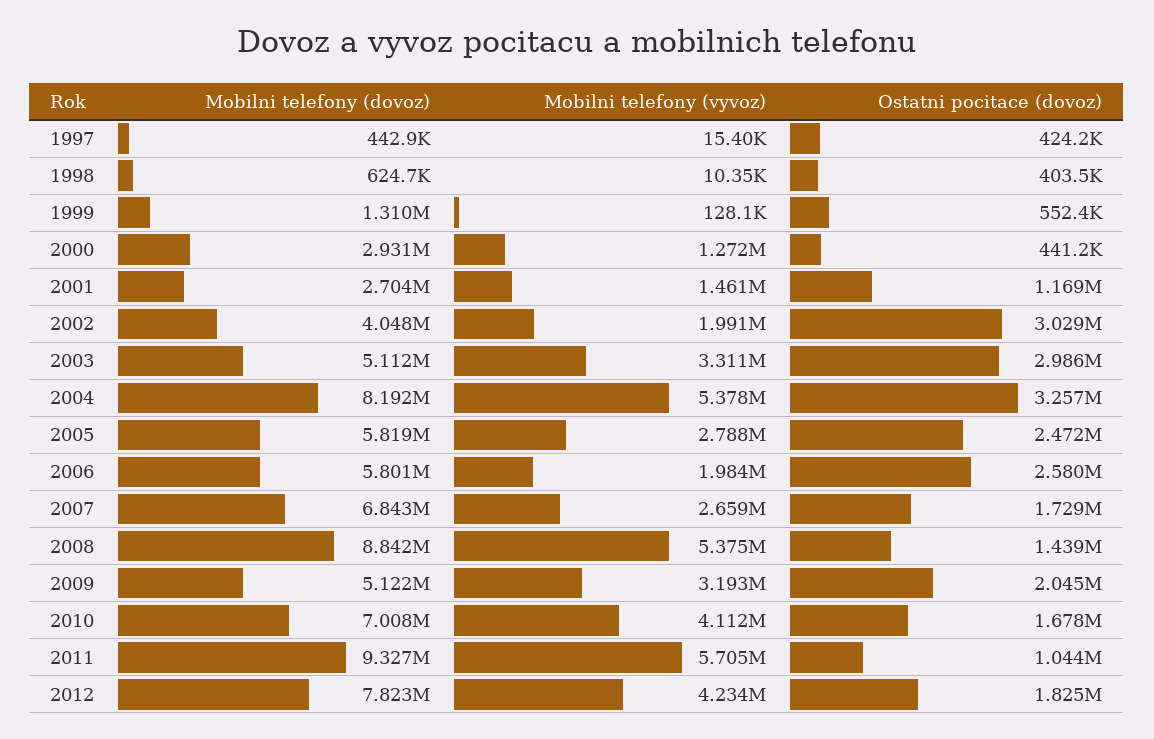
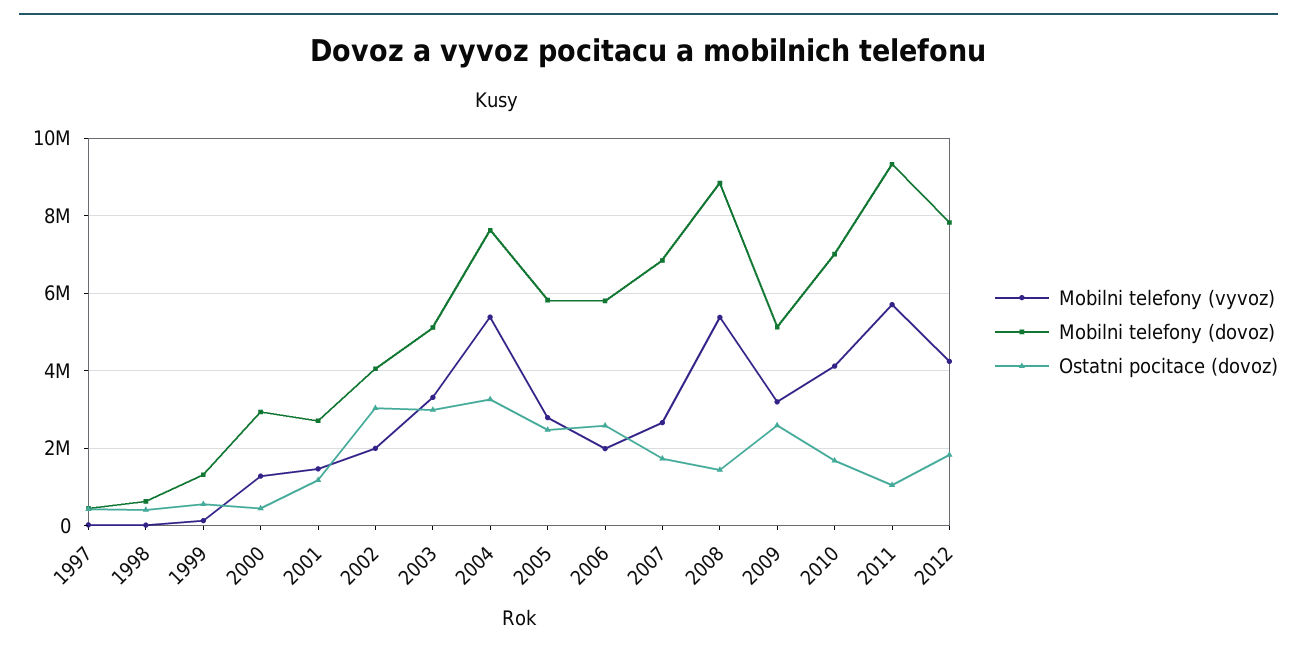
  {
    "Mobilni telefony (dovoz)": {
      "1997": 442900,
      "1998": 624700,
      "1999": 1310000,
      "2000": 2931000,
      "2001": 2704000,
      "2002": 4048000,
      "2003": 5112000,
-     "2004": 8192000,
+     "2004": 7600000,
      "2005": 5819000,
      "2006": 5801000,
      "2007": 6843000,
      "2008": 8842000,
      "2009": 5122000,
      "2010": 7008000,
      "2011": 9327000,
      "2012": 7823000
    },
    "Mobilni telefony (vyvoz)": {
      "1997": 15400,
      "1998": 10350,
      "1999": 128100,
      "2000": 1272000,
      "2001": 1461000,
      "2002": 1991000,
      "2003": 3311000,
      "2004": 5378000,
      "2005": 2788000,
      "2006": 1984000,
      "2007": 2659000,
      "2008": 5375000,
      "2009": 3193000,
      "2010": 4112000,
      "2011": 5705000,
      "2012": 4234000
    },
    "Ostatni pocitace (dovoz)": {
      "1997": 424200,
      "1998": 403500,
      "1999": 552400,
      "2000": 441200,
      "2001": 1169000,
      "2002": 3029000,
      "2003": 2986000,
      "2004": 3257000,
      "2005": 2472000,
      "2006": 2580000,
      "2007": 1729000,
      "2008": 1439000,
-     "2009": 2045000,
+     "2009": 2600000,
      "2010": 1678000,
      "2011": 1044000,
      "2012": 1825000
    }
  }

